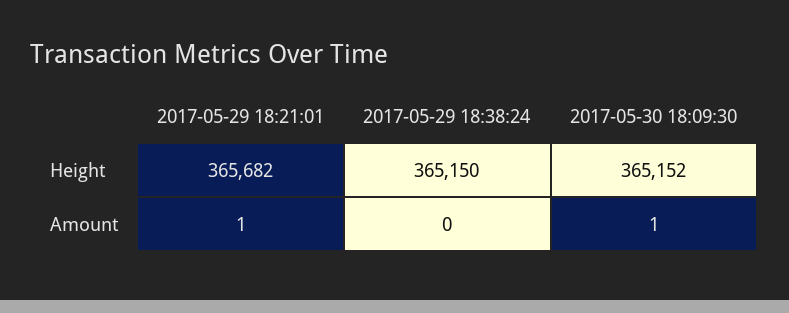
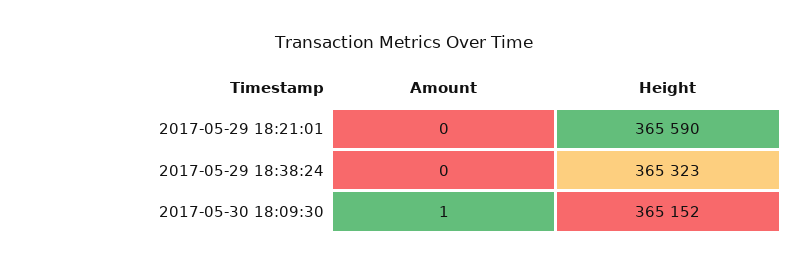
  {
    "2017-05-29 18:21:01": {
-     "Height": 365682,
+     "Height": 365590,
-     "Amount": 1
+     "Amount": 0
    },
    "2017-05-29 18:38:24": {
-     "Height": 365150,
+     "Height": 365323,
      "Amount": 0
    },
    "2017-05-30 18:09:30": {
      "Height": 365152,
      "Amount": 1
    }
  }

